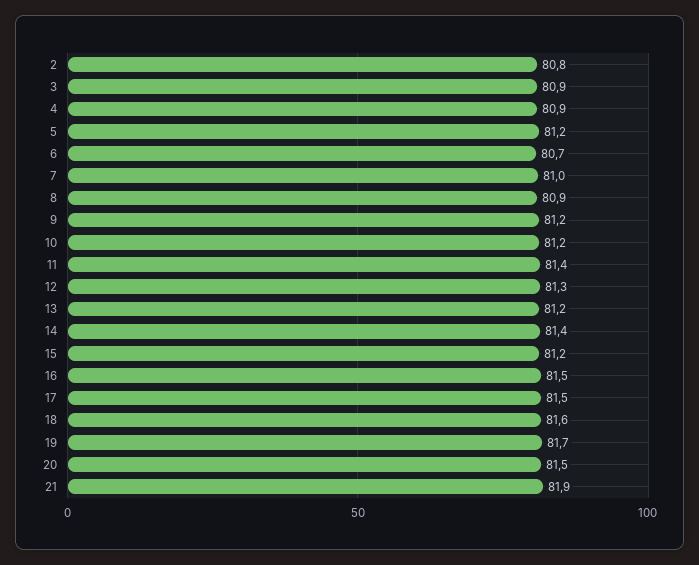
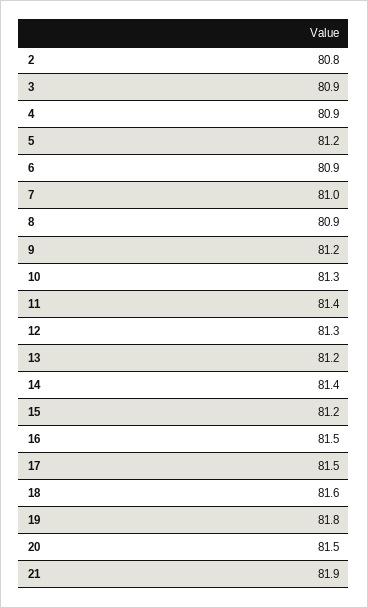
  {
    "2": 80.8,
    "3": 80.9,
    "4": 80.9,
    "5": 81.2,
-   "6": 80.7,
+   "6": 80.9,
    "7": 81,
    "8": 80.9,
    "9": 81.2,
-   "10": 81.2,
+   "10": 81.3,
    "11": 81.4,
    "12": 81.3,
    "13": 81.2,
    "14": 81.4,
    "15": 81.2,
    "16": 81.5,
    "17": 81.5,
    "18": 81.6,
-   "19": 81.7,
+   "19": 81.8,
    "20": 81.5,
    "21": 81.9
  }

